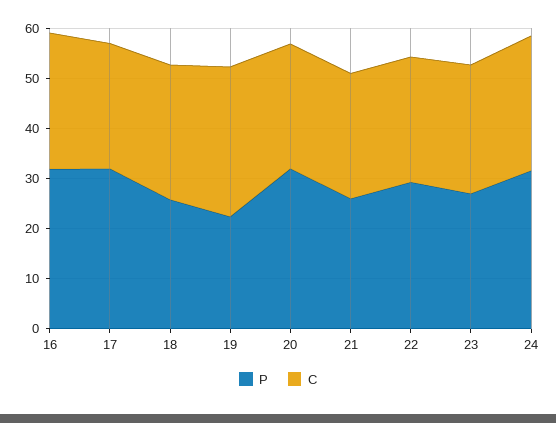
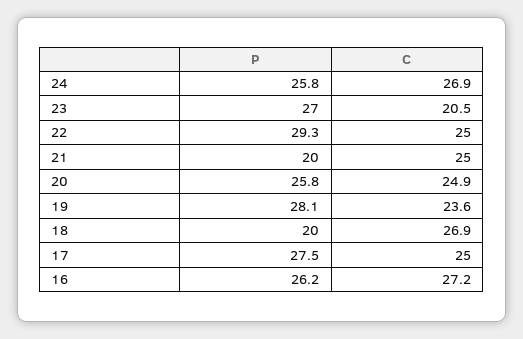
  {
    "P": {
-     "16": 32,
+     "16": 26.2,
-     "17": 32,
+     "17": 27.5,
-     "18": 26,
+     "18": 20,
-     "19": 22,
+     "19": 28.1,
-     "20": 32,
+     "20": 25.8,
-     "21": 26,
+     "21": 20,
      "22": 29.3,
      "23": 27,
-     "24": 32
+     "24": 25.8
    },
    "C": {
      "16": 27.2,
      "17": 25,
      "18": 26.9,
-     "19": 30,
+     "19": 23.6,
      "20": 24.9,
      "21": 25,
      "22": 25,
-     "23": 26,
+     "23": 20.5,
      "24": 26.9
    }
  }

